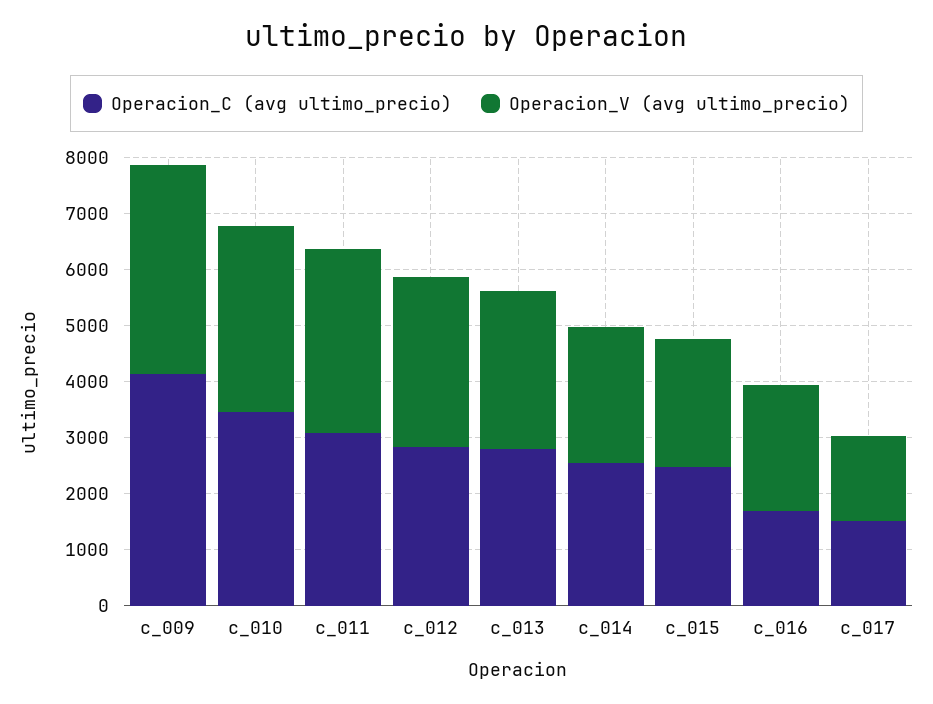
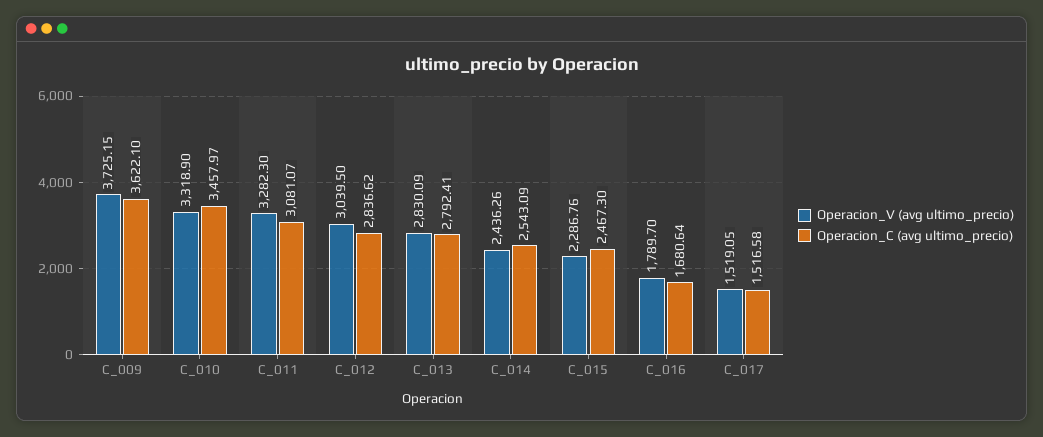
  {
    "Operacion_C (avg ultimo_precio)": {
-     "c_009": 4200,
+     "c_009": 3622.1,
      "c_010": 3457.97,
      "c_011": 3081.07,
      "c_012": 2836.62,
      "c_013": 2792.41,
      "c_014": 2543.09,
      "c_015": 2467.3,
      "c_016": 1680.64,
      "c_017": 1516.58
    },
    "Operacion_V (avg ultimo_precio)": {
      "c_009": 3725.15,
      "c_010": 3318.9,
      "c_011": 3282.3,
      "c_012": 3039.5,
      "c_013": 2830.09,
      "c_014": 2436.26,
      "c_015": 2286.76,
-     "c_016": 2200,
+     "c_016": 1789.7,
      "c_017": 1519.05
    }
  }

